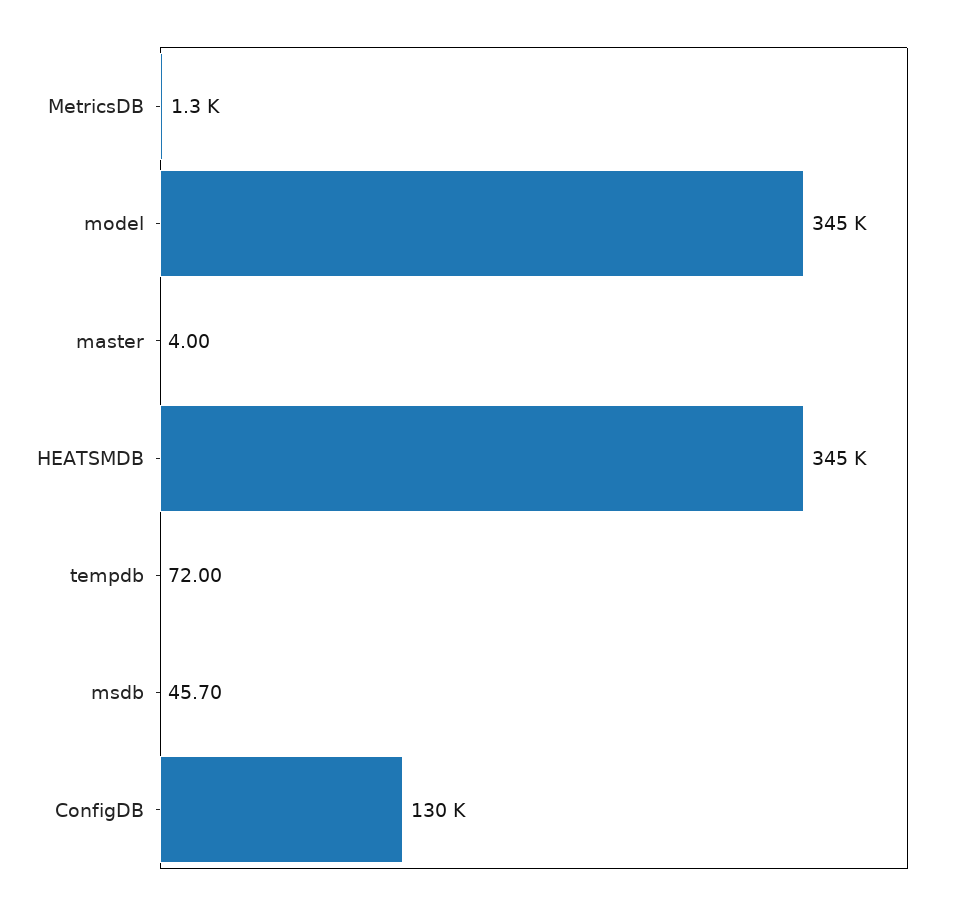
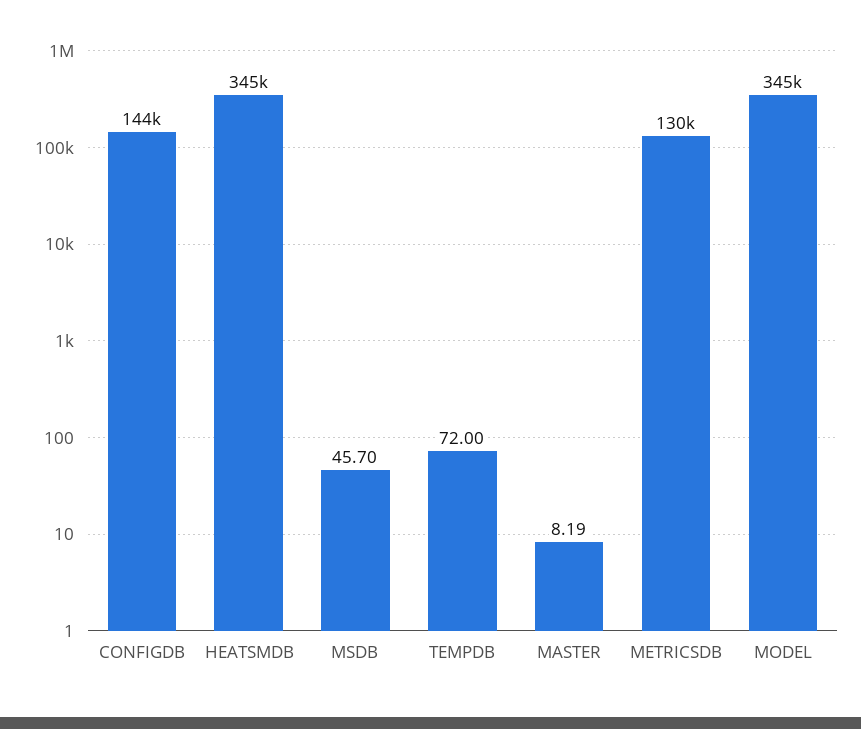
  {
-   "MetricsDB": 1300,
+   "MetricsDB": 130000,
    "model": 345000,
-   "master": 4,
+   "master": 8.19,
    "HEATSMDB": 345000,
    "tempdb": 72,
    "msdb": 45.7,
-   "ConfigDB": 130000
+   "ConfigDB": 144000
  }

